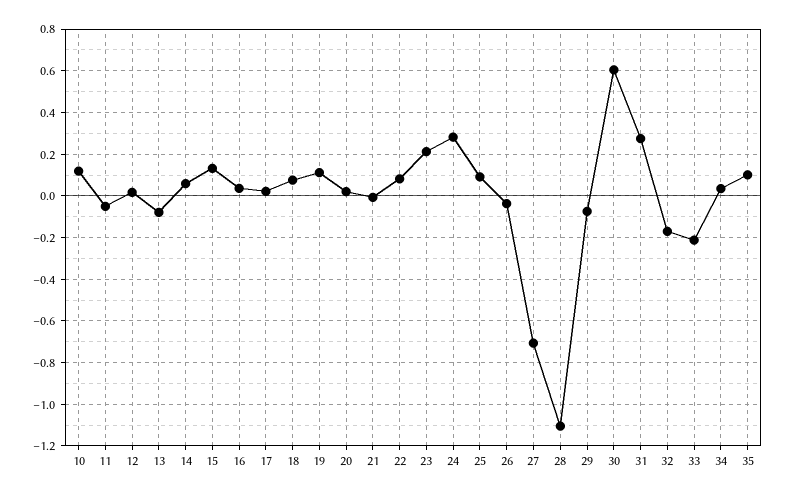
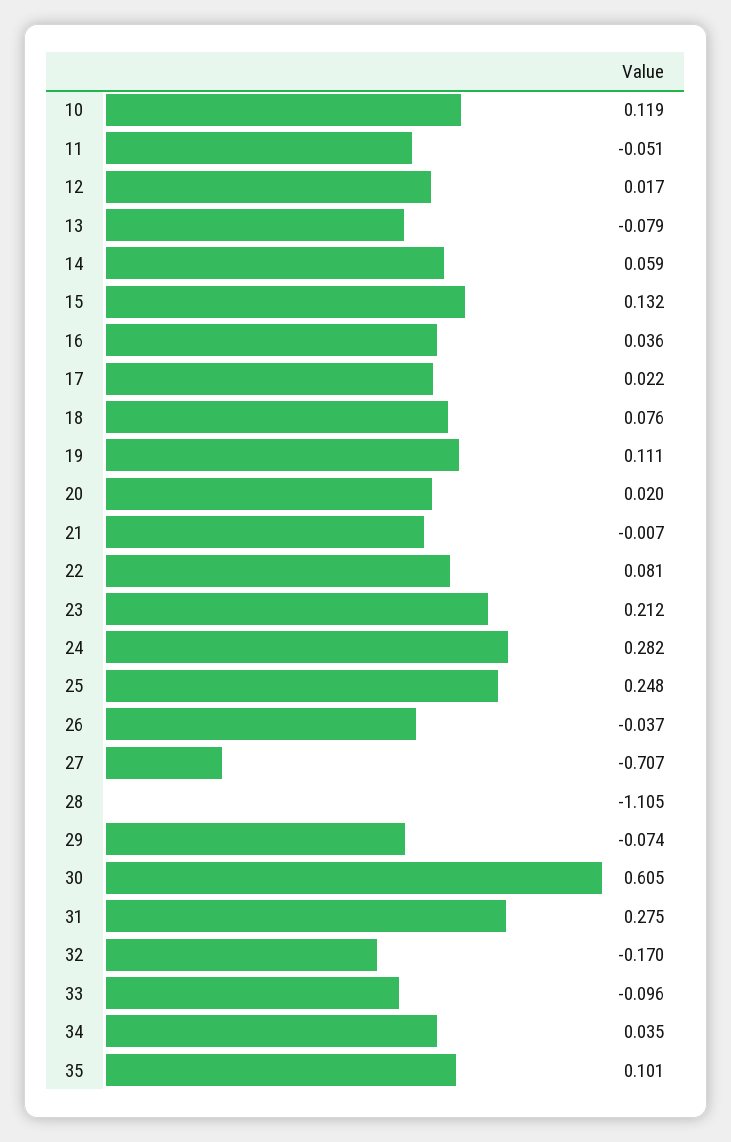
  {
    "10": 0.119,
    "11": -0.051,
    "12": 0.017,
    "13": -0.079,
    "14": 0.059,
    "15": 0.132,
    "16": 0.036,
    "17": 0.022,
    "18": 0.076,
    "19": 0.111,
    "20": 0.02,
    "21": -0.007,
    "22": 0.081,
    "23": 0.212,
    "24": 0.282,
-   "25": 0.1,
+   "25": 0.248,
    "26": -0.037,
    "27": -0.707,
    "28": -1.105,
    "29": -0.074,
    "30": 0.605,
    "31": 0.275,
    "32": -0.17,
-   "33": -0.2,
+   "33": -0.096,
    "34": 0.035,
    "35": 0.101
  }

